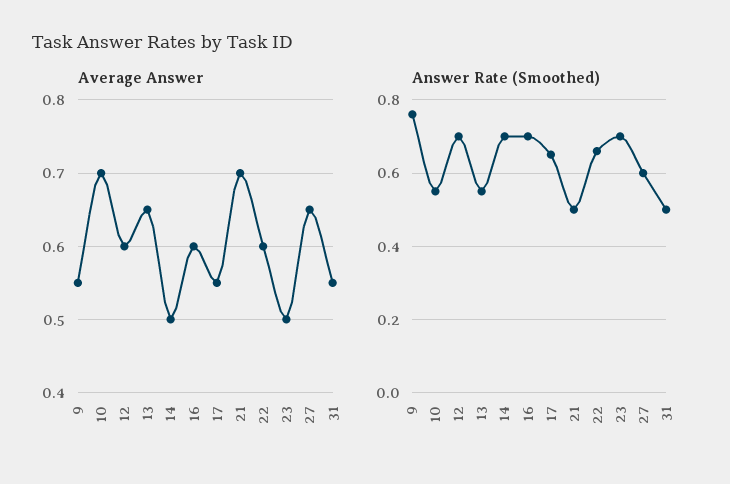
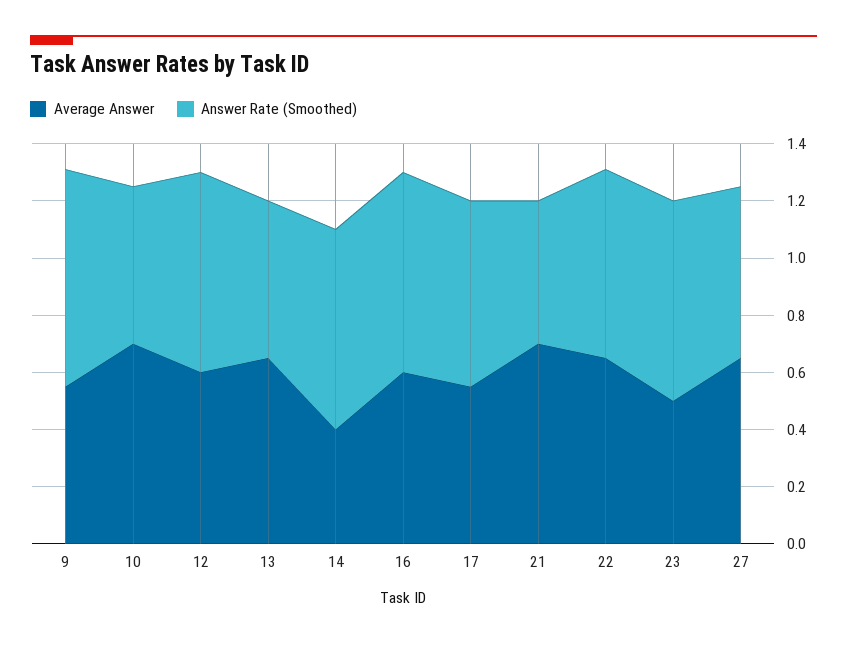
  {
    "Average Answer": {
      "9": 0.55,
      "10": 0.7,
      "12": 0.6,
      "13": 0.65,
-     "14": 0.5,
+     "14": 0.4,
      "16": 0.6,
      "17": 0.55,
      "21": 0.7,
-     "22": 0.6,
+     "22": 0.65,
      "23": 0.5,
-     "27": 0.65,
+     "27": 0.65
-     "31": 0.55
    },
    "Answer Rate (Smoothed)": {
      "9": 0.75,
      "10": 0.55,
      "12": 0.7,
      "13": 0.55,
      "14": 0.7,
      "16": 0.7,
      "17": 0.65,
      "21": 0.5,
      "22": 0.65,
      "23": 0.7,
-     "27": 0.6,
+     "27": 0.6
-     "31": 0.5
    }
  }

